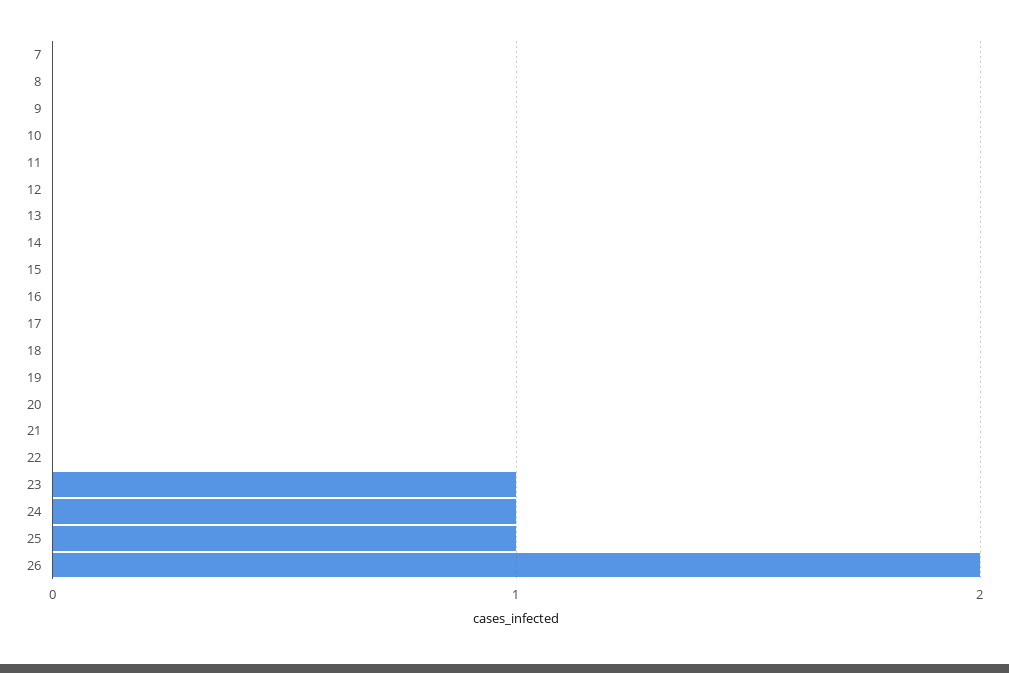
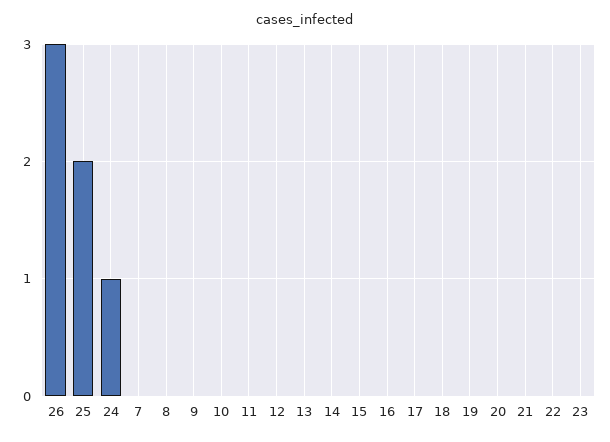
  {
    "7": 0,
    "8": 0,
    "9": 0,
    "10": 0,
    "11": 0,
    "12": 0,
    "13": 0,
    "14": 0,
    "15": 0,
    "16": 0,
    "17": 0,
    "18": 0,
    "19": 0,
    "20": 0,
    "21": 0,
    "22": 0,
-   "23": 1,
+   "23": 0,
    "24": 1,
-   "25": 1,
+   "25": 2,
-   "26": 2
+   "26": 3
  }

